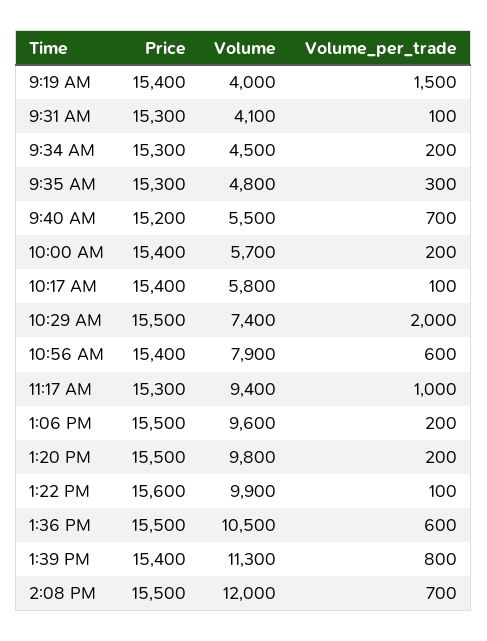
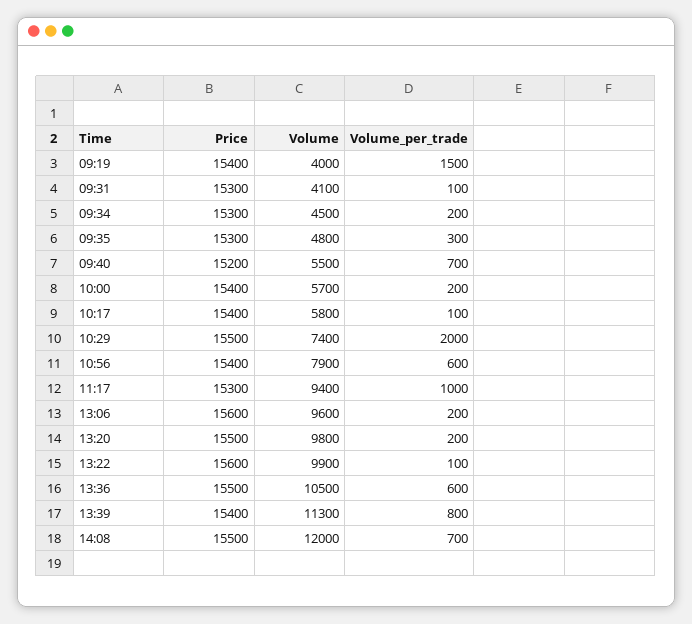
  {
    "Price": {
      "9:19 AM": 15400,
      "9:31 AM": 15300,
      "9:34 AM": 15300,
      "9:35 AM": 15300,
      "9:40 AM": 15200,
      "10:00 AM": 15400,
      "10:17 AM": 15400,
      "10:29 AM": 15500,
      "10:56 AM": 15400,
      "11:17 AM": 15300,
-     "1:06 PM": 15500,
+     "1:06 PM": 15600,
      "1:20 PM": 15500,
      "1:22 PM": 15600,
      "1:36 PM": 15500,
      "1:39 PM": 15400,
      "2:08 PM": 15500
    },
    "Volume": {
      "9:19 AM": 4000,
      "9:31 AM": 4100,
      "9:34 AM": 4500,
      "9:35 AM": 4800,
      "9:40 AM": 5500,
      "10:00 AM": 5700,
      "10:17 AM": 5800,
      "10:29 AM": 7400,
      "10:56 AM": 7900,
      "11:17 AM": 9400,
      "1:06 PM": 9600,
      "1:20 PM": 9800,
      "1:22 PM": 9900,
      "1:36 PM": 10500,
      "1:39 PM": 11300,
      "2:08 PM": 12000
    },
    "Volume_per_trade": {
      "9:19 AM": 1500,
      "9:31 AM": 100,
      "9:34 AM": 200,
      "9:35 AM": 300,
      "9:40 AM": 700,
      "10:00 AM": 200,
      "10:17 AM": 100,
      "10:29 AM": 2000,
      "10:56 AM": 600,
      "11:17 AM": 1000,
      "1:06 PM": 200,
      "1:20 PM": 200,
      "1:22 PM": 100,
      "1:36 PM": 600,
      "1:39 PM": 800,
      "2:08 PM": 700
    }
  }

